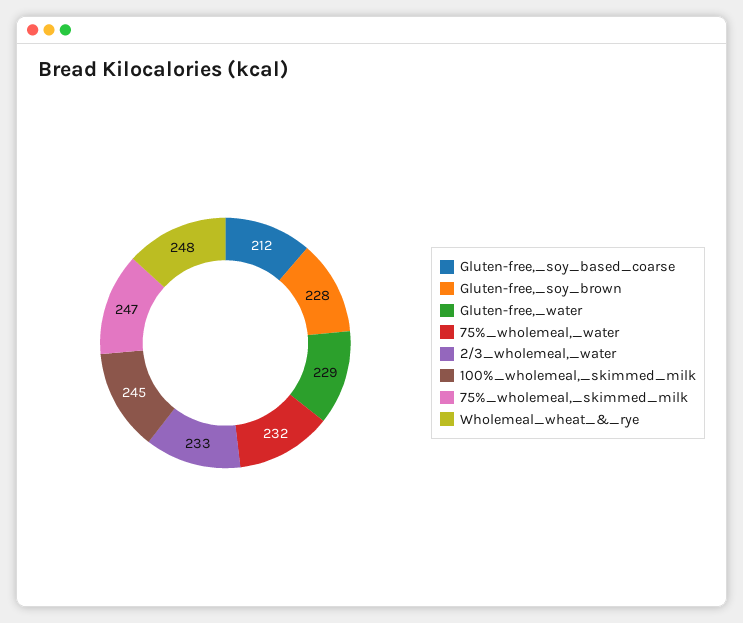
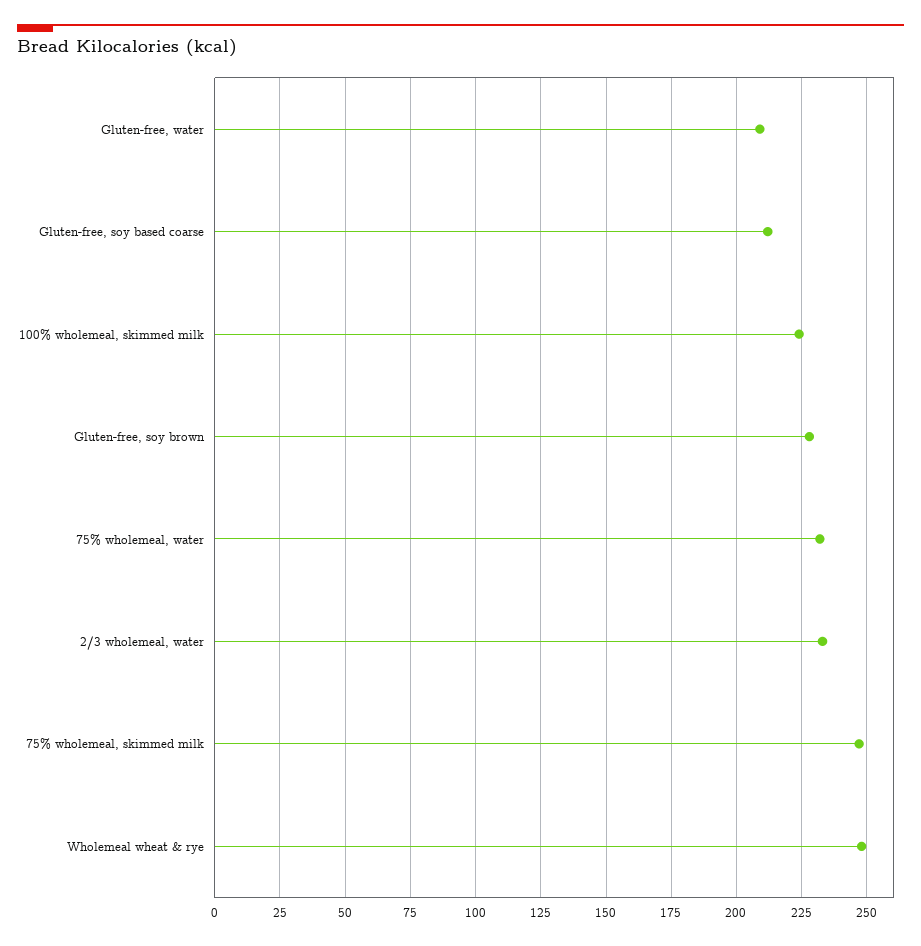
  {
    "Gluten-free,_soy_based_coarse": 212,
    "Gluten-free,_soy_brown": 228,
-   "Gluten-free,_water": 229,
+   "Gluten-free,_water": 210,
    "75%_wholemeal,_water": 232,
    "2/3_wholemeal,_water": 233,
-   "100%_wholemeal,_skimmed_milk": 245,
+   "100%_wholemeal,_skimmed_milk": 225,
    "75%_wholemeal,_skimmed_milk": 247,
    "Wholemeal_wheat_&_rye": 248
  }

